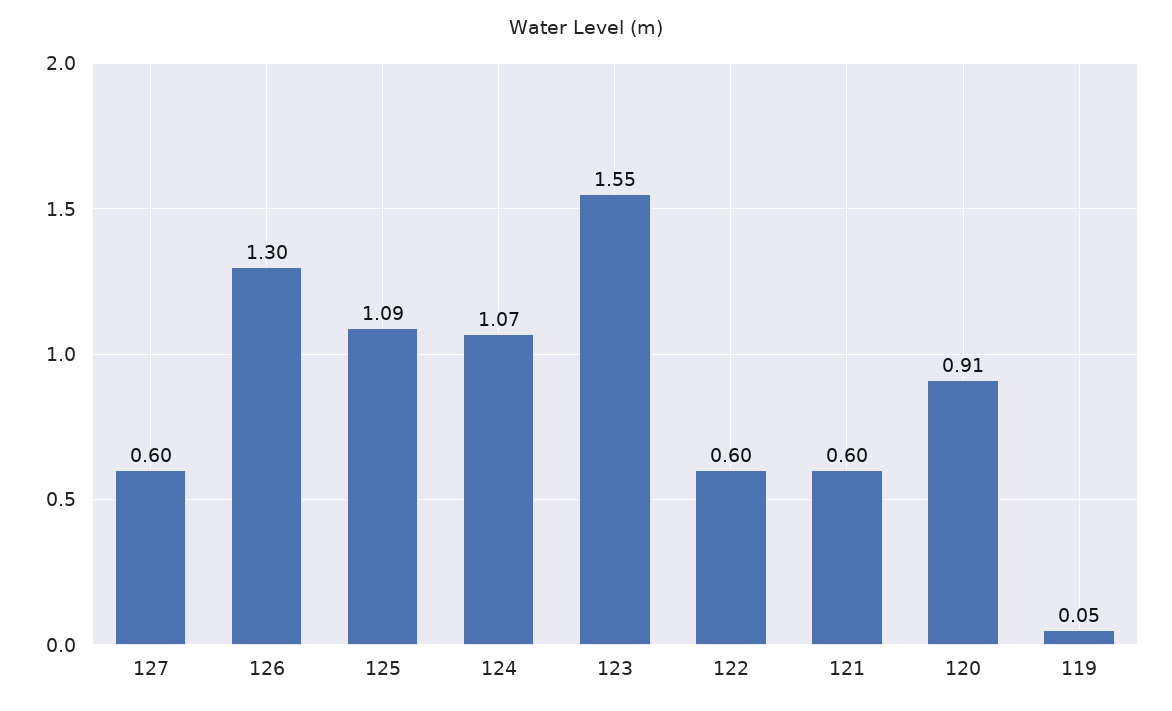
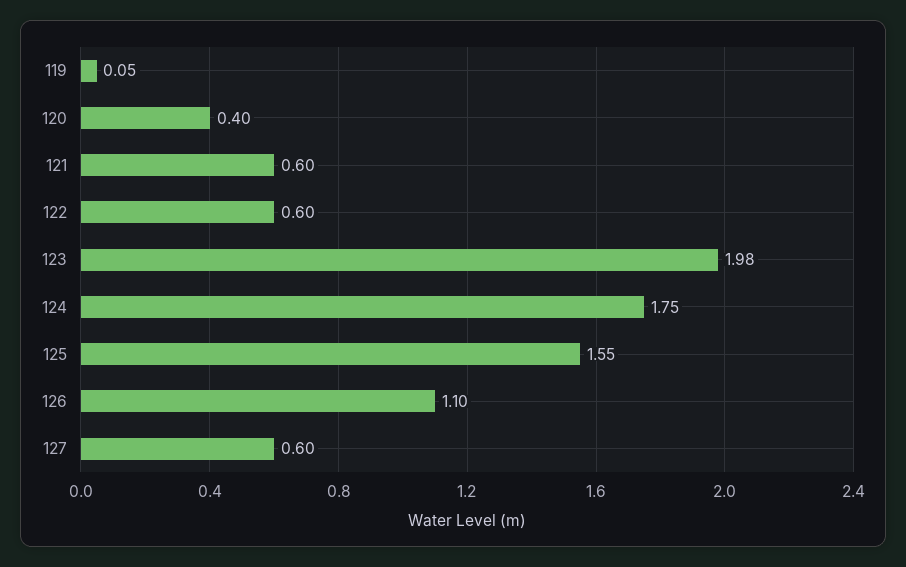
  {
    "127": 0.6,
-   "126": 1.3,
+   "126": 1.1,
-   "125": 1.09,
+   "125": 1.55,
-   "124": 1.07,
+   "124": 1.75,
-   "123": 1.55,
+   "123": 1.98,
    "122": 0.6,
    "121": 0.6,
-   "120": 0.91,
+   "120": 0.4,
    "119": 0.05
  }

